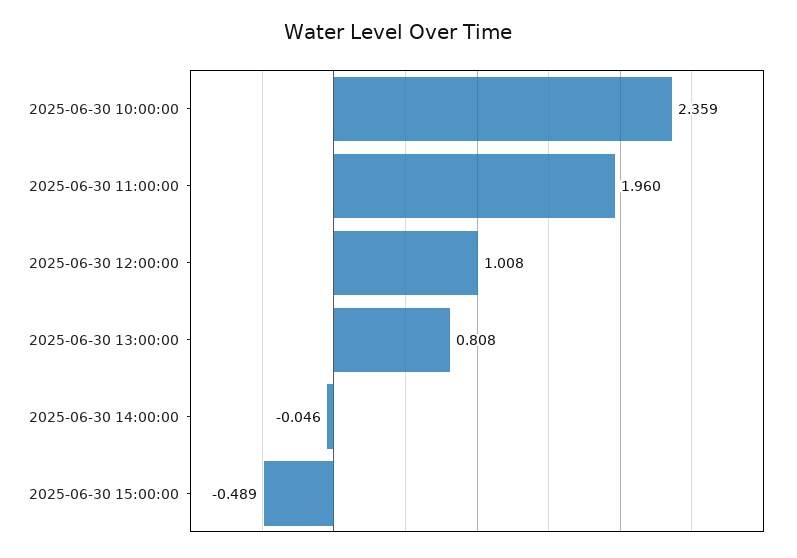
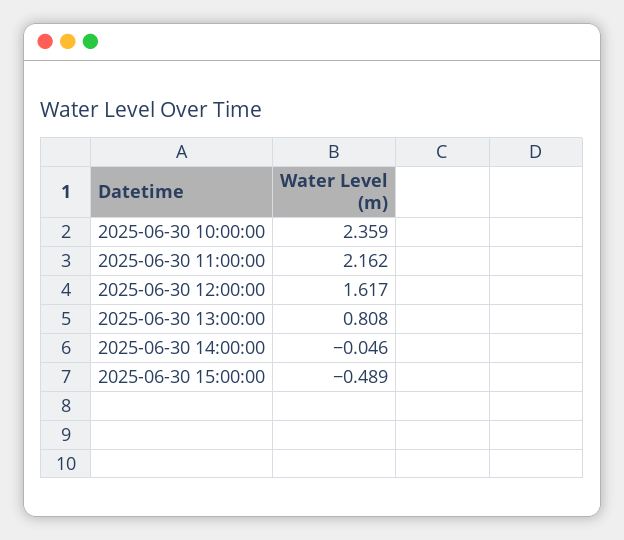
  {
    "2025-06-30 10:00:00": 2.359,
-   "2025-06-30 11:00:00": 1.96,
+   "2025-06-30 11:00:00": 2.162,
-   "2025-06-30 12:00:00": 1.008,
+   "2025-06-30 12:00:00": 1.617,
    "2025-06-30 13:00:00": 0.808,
    "2025-06-30 14:00:00": -0.046,
    "2025-06-30 15:00:00": -0.489
  }

